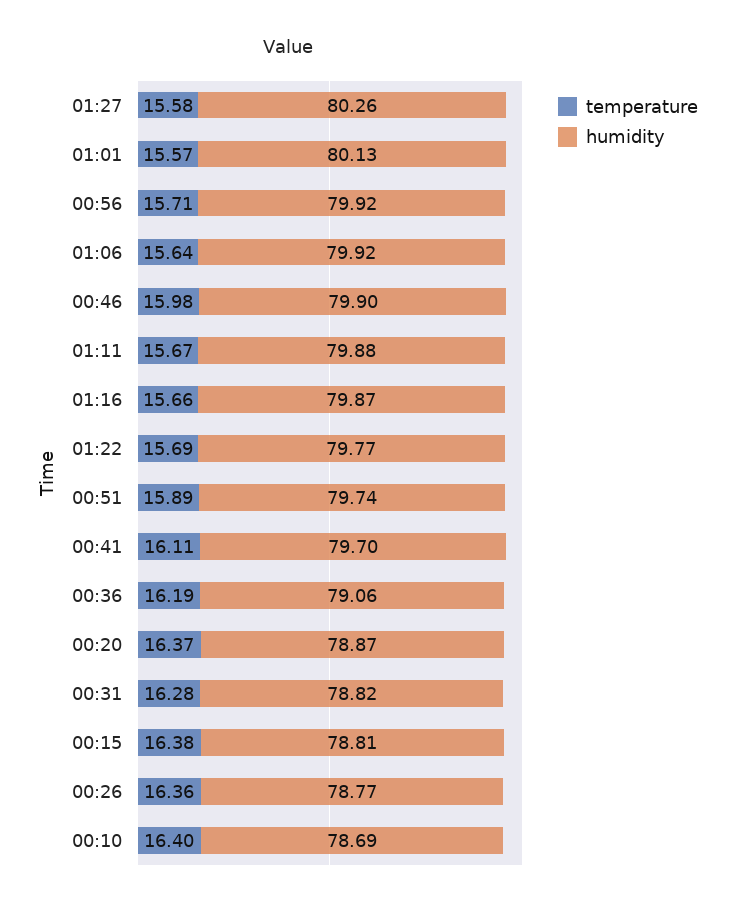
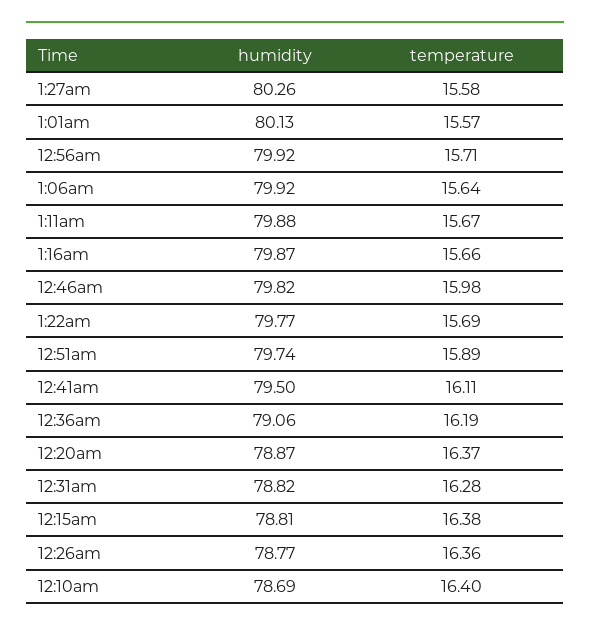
  {
    "temperature": {
      "01:27": 15.58,
      "01:01": 15.57,
      "00:56": 15.71,
      "01:06": 15.64,
      "00:46": 15.98,
      "01:11": 15.67,
      "01:16": 15.66,
      "01:22": 15.69,
      "00:51": 15.89,
      "00:41": 16.11,
      "00:36": 16.19,
      "00:20": 16.37,
      "00:31": 16.28,
      "00:15": 16.38,
      "00:26": 16.36,
      "00:10": 16.4
    },
    "humidity": {
      "01:27": 80.26,
      "01:01": 80.13,
      "00:56": 79.92,
      "01:06": 79.92,
-     "00:46": 79.9,
+     "00:46": 79.82,
      "01:11": 79.88,
      "01:16": 79.87,
      "01:22": 79.77,
      "00:51": 79.74,
-     "00:41": 79.7,
+     "00:41": 79.5,
      "00:36": 79.06,
      "00:20": 78.87,
      "00:31": 78.82,
      "00:15": 78.81,
      "00:26": 78.77,
      "00:10": 78.69
    }
  }

